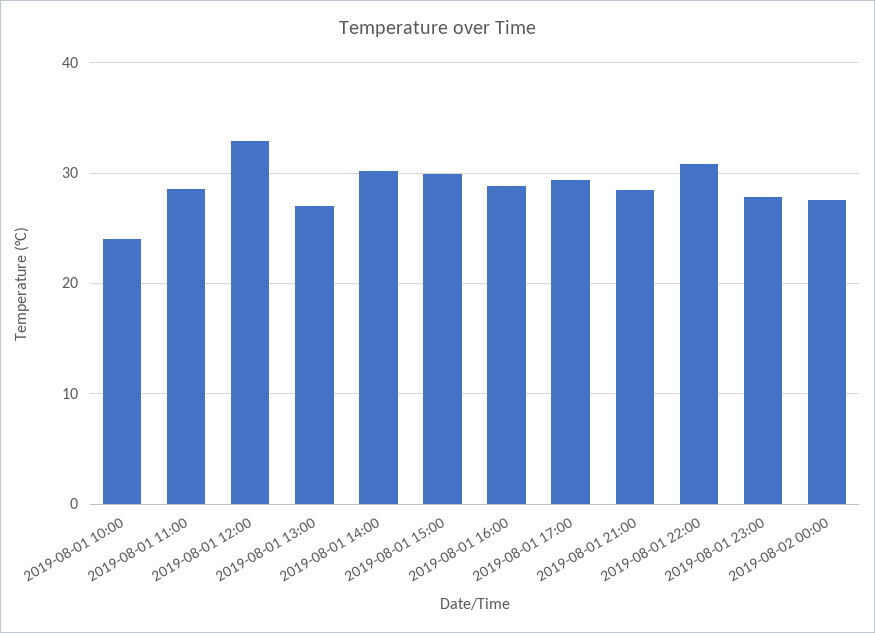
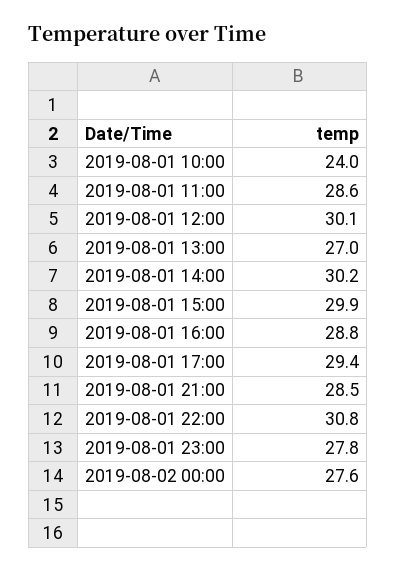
  {
    "2019-08-01 10:00": 24,
    "2019-08-01 11:00": 28.6,
-   "2019-08-01 12:00": 33,
+   "2019-08-01 12:00": 30.1,
    "2019-08-01 13:00": 27,
    "2019-08-01 14:00": 30.2,
    "2019-08-01 15:00": 29.9,
    "2019-08-01 16:00": 28.8,
    "2019-08-01 17:00": 29.4,
    "2019-08-01 21:00": 28.5,
    "2019-08-01 22:00": 30.8,
    "2019-08-01 23:00": 27.8,
    "2019-08-02 00:00": 27.6
  }

